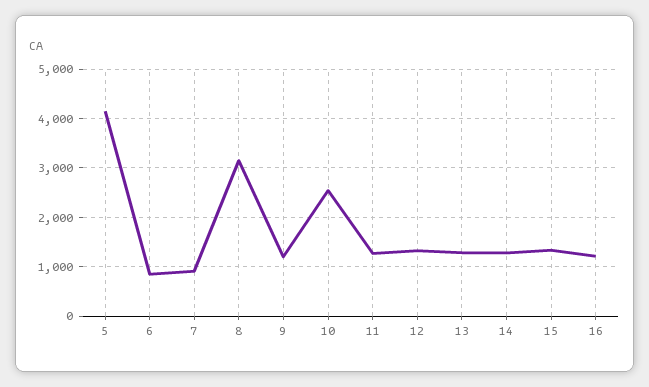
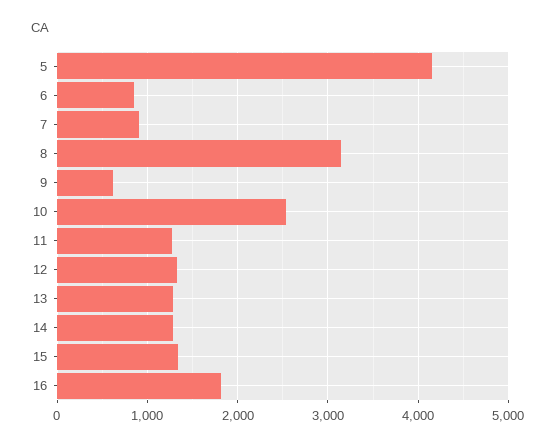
  {
    "5": 4200,
    "6": 900,
    "7": 900,
    "8": 3200,
-   "9": 1200,
+   "9": 600,
    "10": 2500,
    "11": 1300,
    "12": 1300,
    "13": 1300,
    "14": 1300,
    "15": 1300,
-   "16": 1200
+   "16": 1800
  }

